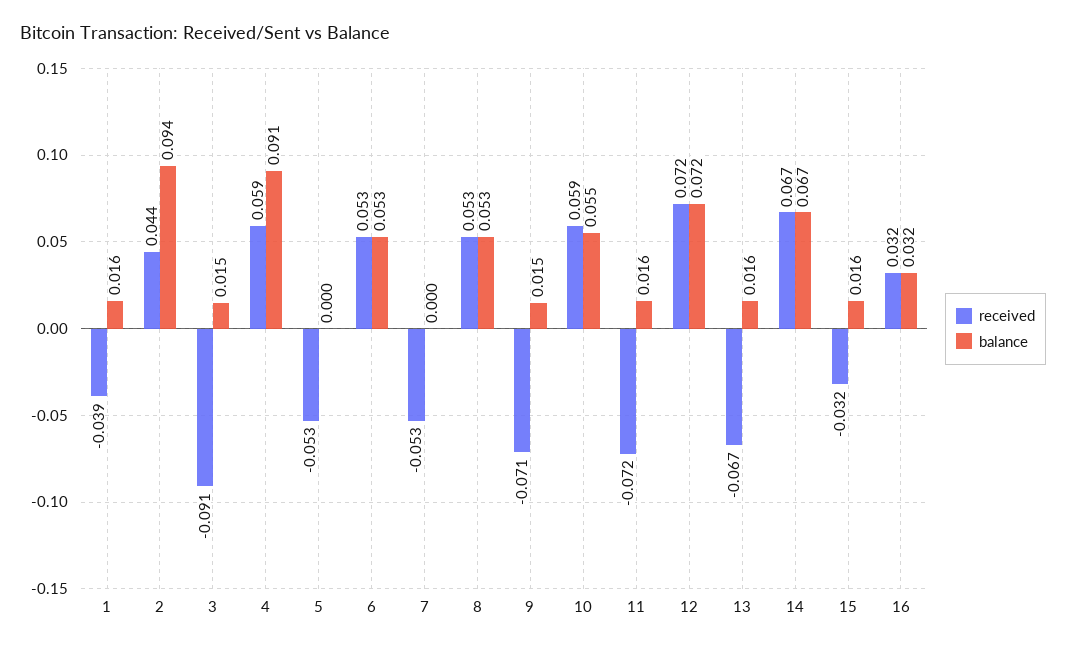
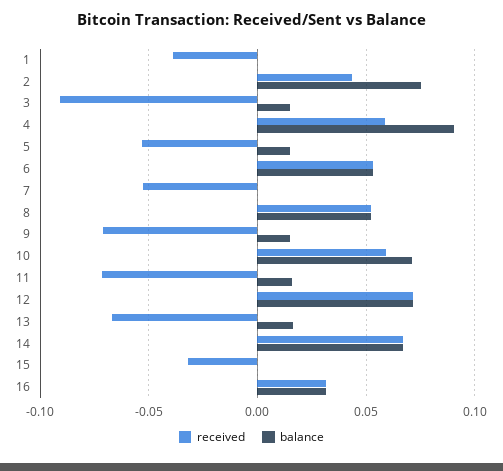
  {
    "received": {
      "1": -0.039,
      "2": 0.044,
      "3": -0.091,
      "4": 0.059,
      "5": -0.053,
      "6": 0.053,
      "7": -0.053,
      "8": 0.053,
      "9": -0.071,
      "10": 0.059,
      "11": -0.072,
      "12": 0.072,
      "13": -0.067,
      "14": 0.067,
      "15": -0.032,
      "16": 0.032
    },
    "balance": {
-     "1": 0.016,
+     "1": 0,
-     "2": 0.094,
+     "2": 0.075,
      "3": 0.015,
      "4": 0.091,
-     "5": 0,
+     "5": 0.015,
      "6": 0.053,
      "7": 0,
      "8": 0.053,
      "9": 0.015,
-     "10": 0.055,
+     "10": 0.07,
      "11": 0.016,
      "12": 0.072,
      "13": 0.016,
      "14": 0.067,
-     "15": 0.016,
+     "15": 0,
      "16": 0.032
    }
  }

